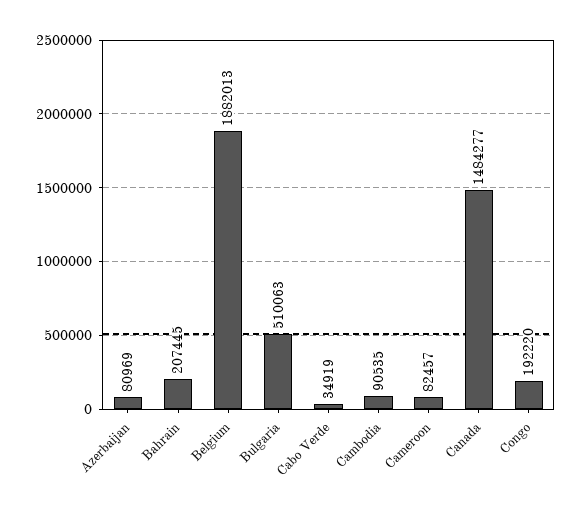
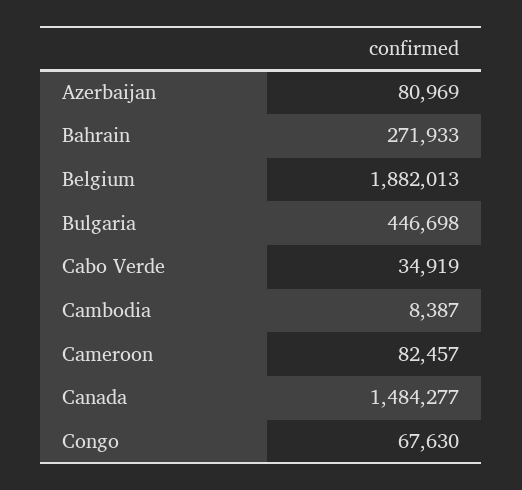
  {
    "Azerbaijan": 80969,
-   "Bahrain": 207445,
+   "Bahrain": 271933,
    "Belgium": 1882013,
-   "Bulgaria": 510063,
+   "Bulgaria": 446698,
    "Cabo Verde": 34919,
-   "Cambodia": 90535,
+   "Cambodia": 8387,
    "Cameroon": 82457,
    "Canada": 1484277,
-   "Congo": 192220
+   "Congo": 67630
  }

